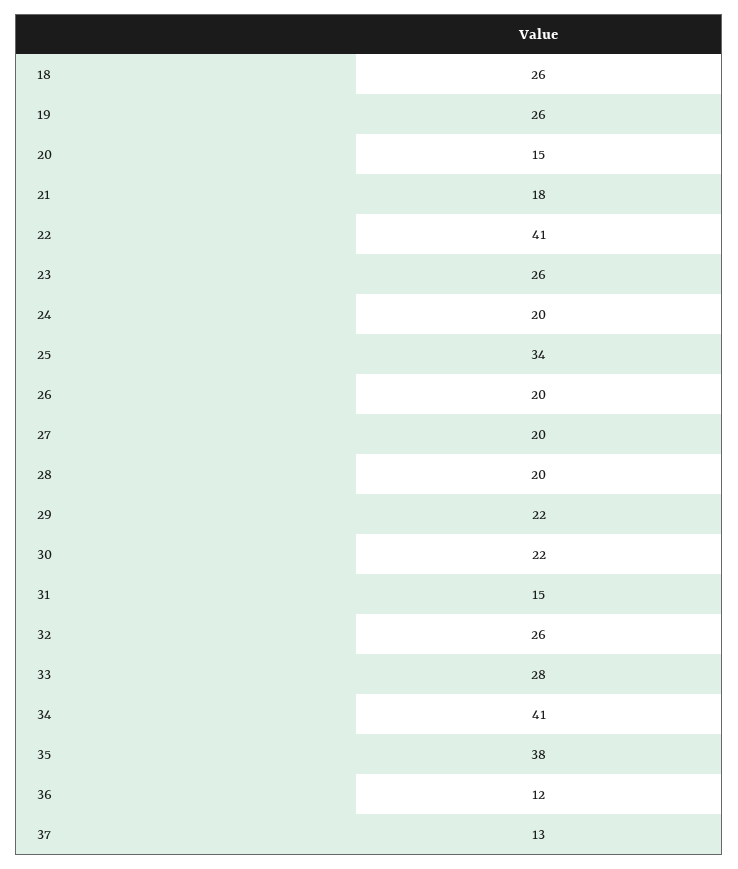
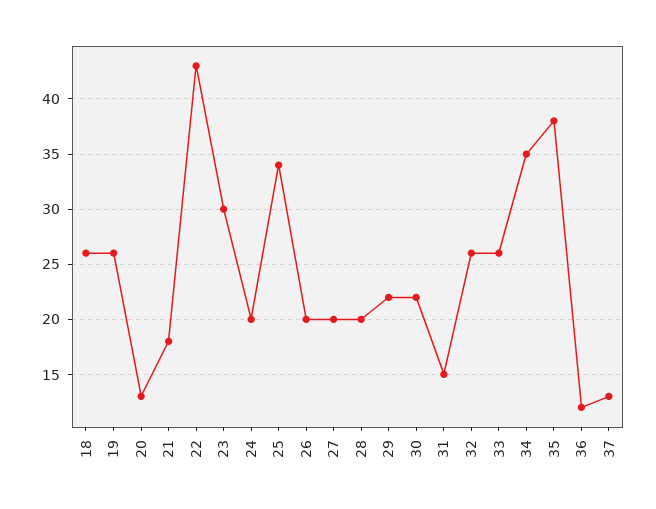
  {
    "18": 26,
    "19": 26,
-   "20": 15,
+   "20": 13,
    "21": 18,
-   "22": 41,
+   "22": 43,
-   "23": 26,
+   "23": 30,
    "24": 20,
    "25": 34,
    "26": 20,
    "27": 20,
    "28": 20,
    "29": 22,
    "30": 22,
    "31": 15,
    "32": 26,
-   "33": 28,
+   "33": 26,
-   "34": 41,
+   "34": 35,
    "35": 38,
    "36": 12,
    "37": 13
  }

